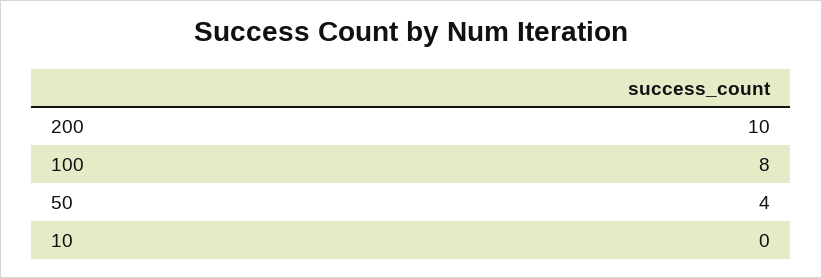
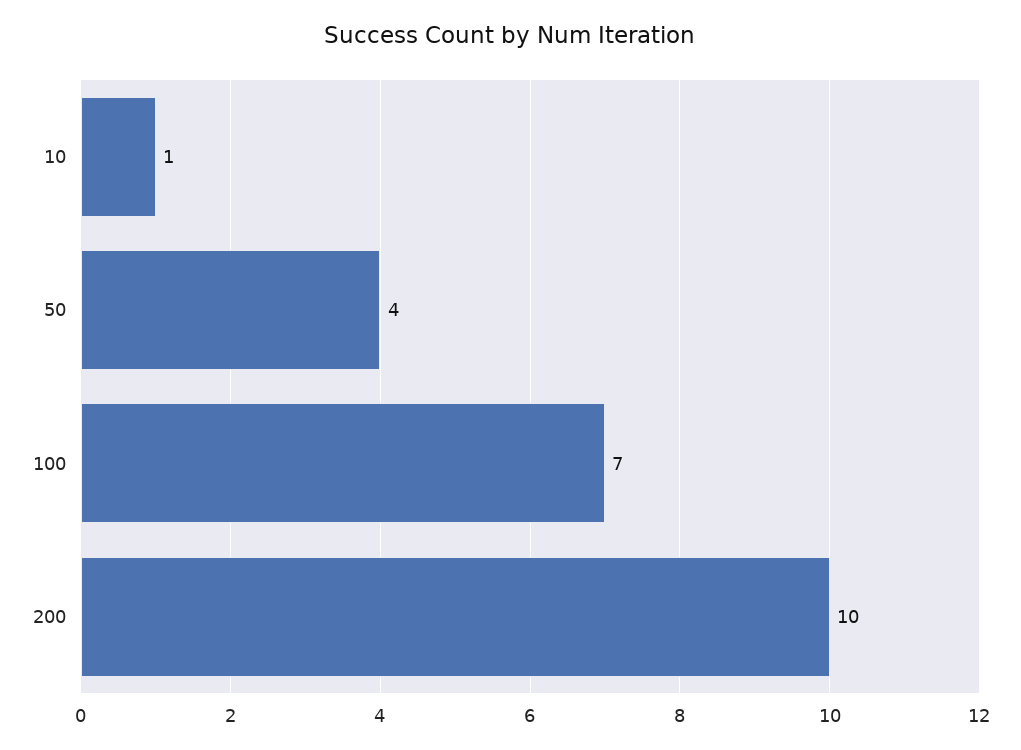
  {
    "200": 10,
-   "100": 8,
+   "100": 7,
    "50": 4,
-   "10": 0
+   "10": 1
  }

